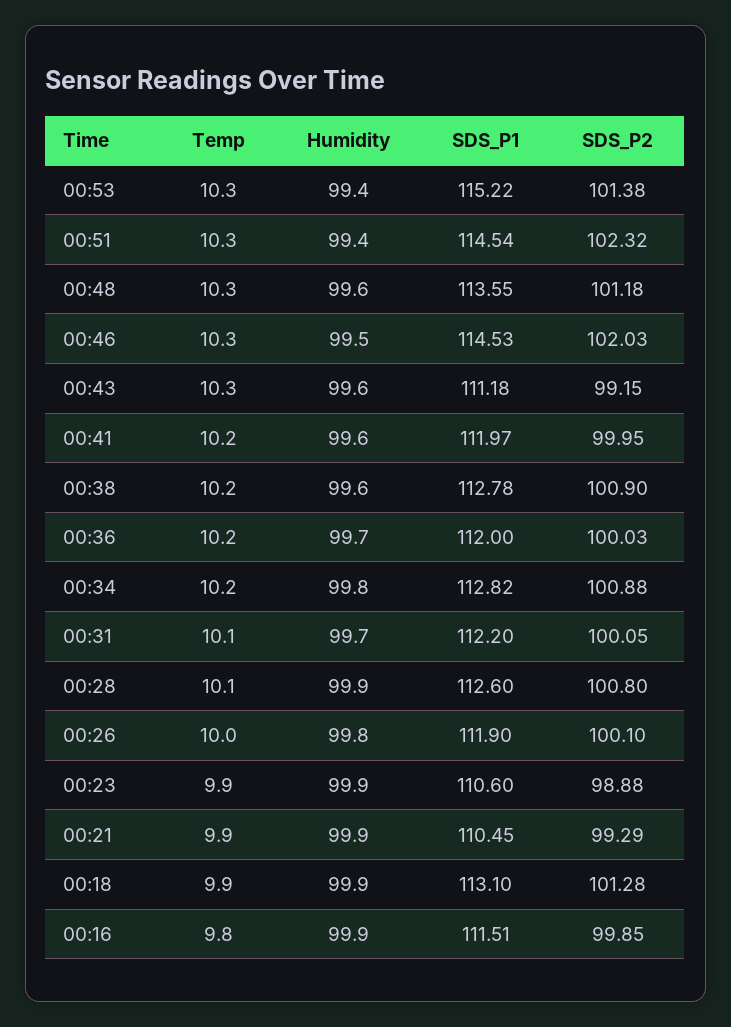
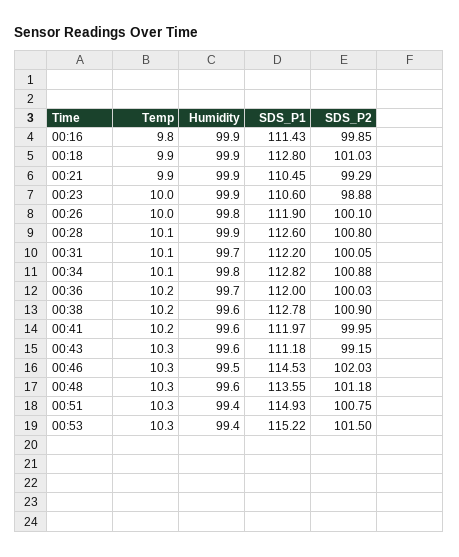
  {
    "Temp": {
      "00:53": 10.3,
      "00:51": 10.3,
      "00:48": 10.3,
      "00:46": 10.3,
      "00:43": 10.3,
      "00:41": 10.2,
      "00:38": 10.2,
      "00:36": 10.2,
-     "00:34": 10.2,
+     "00:34": 10.1,
      "00:31": 10.1,
      "00:28": 10.1,
      "00:26": 10,
-     "00:23": 9.9,
+     "00:23": 10,
      "00:21": 9.9,
      "00:18": 9.9,
      "00:16": 9.8
    },
    "Humidity": {
      "00:53": 99.4,
      "00:51": 99.4,
      "00:48": 99.6,
      "00:46": 99.5,
      "00:43": 99.6,
      "00:41": 99.6,
      "00:38": 99.6,
      "00:36": 99.7,
      "00:34": 99.8,
      "00:31": 99.7,
      "00:28": 99.9,
      "00:26": 99.8,
      "00:23": 99.9,
      "00:21": 99.9,
      "00:18": 99.9,
      "00:16": 99.9
    },
    "SDS_P1": {
      "00:53": 115.22,
-     "00:51": 114.54,
+     "00:51": 114.93,
      "00:48": 113.55,
      "00:46": 114.53,
      "00:43": 111.18,
      "00:41": 111.97,
      "00:38": 112.78,
      "00:36": 112,
      "00:34": 112.82,
      "00:31": 112.2,
      "00:28": 112.6,
      "00:26": 111.9,
      "00:23": 110.6,
      "00:21": 110.45,
-     "00:18": 113.1,
+     "00:18": 112.8,
-     "00:16": 111.51
+     "00:16": 111.43
    },
    "SDS_P2": {
-     "00:53": 101.38,
+     "00:53": 101.5,
-     "00:51": 102.32,
+     "00:51": 100.75,
      "00:48": 101.18,
      "00:46": 102.03,
      "00:43": 99.15,
      "00:41": 99.95,
      "00:38": 100.9,
      "00:36": 100.03,
      "00:34": 100.88,
      "00:31": 100.05,
      "00:28": 100.8,
      "00:26": 100.1,
      "00:23": 98.88,
      "00:21": 99.29,
-     "00:18": 101.28,
+     "00:18": 101.03,
      "00:16": 99.85
    }
  }

